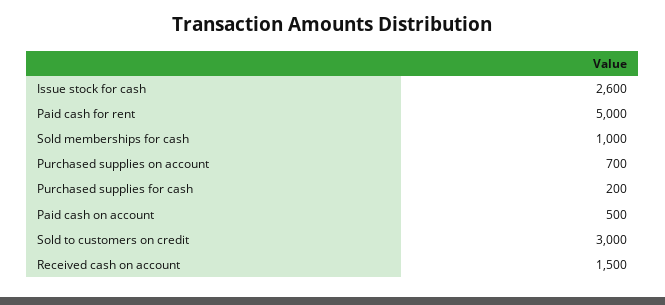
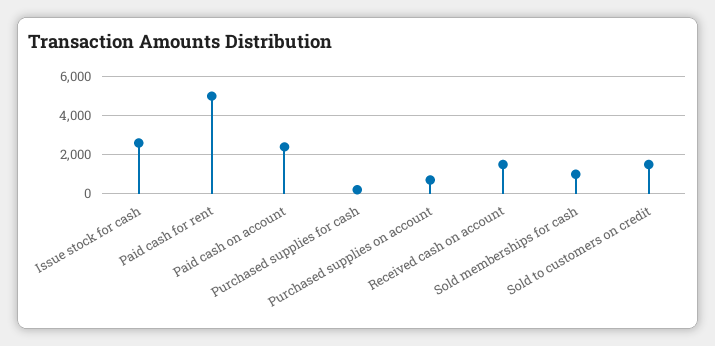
  {
    "Issue stock for cash": 2600,
    "Paid cash for rent": 5000,
    "Sold memberships for cash": 1000,
    "Purchased supplies on account": 700,
    "Purchased supplies for cash": 200,
-   "Paid cash on account": 500,
+   "Paid cash on account": 2500,
-   "Sold to customers on credit": 3000,
+   "Sold to customers on credit": 1500,
    "Received cash on account": 1500
  }

